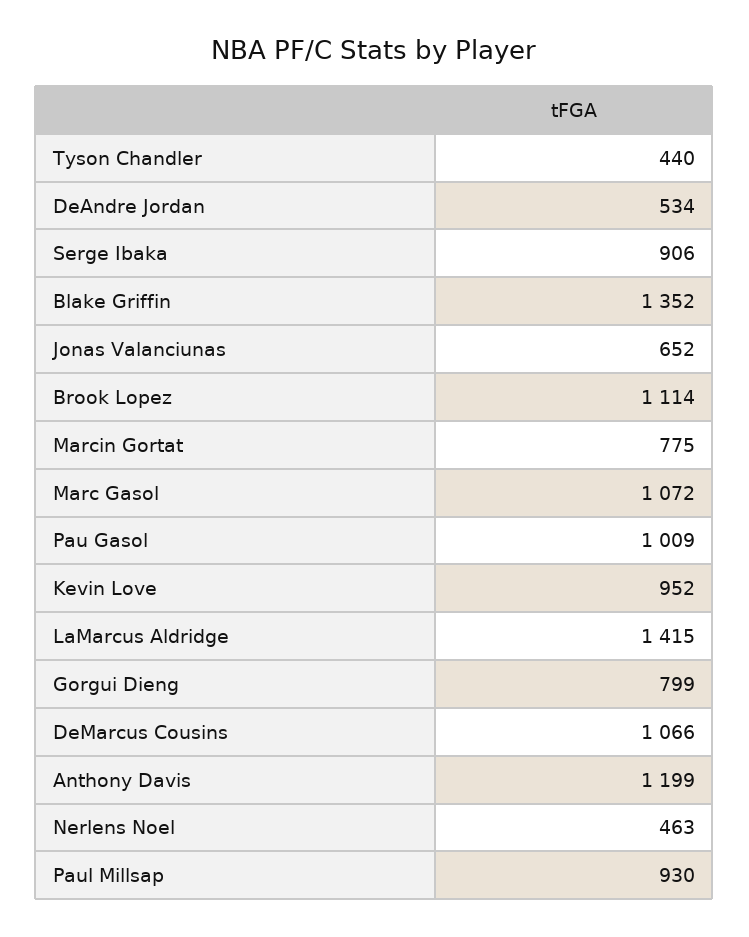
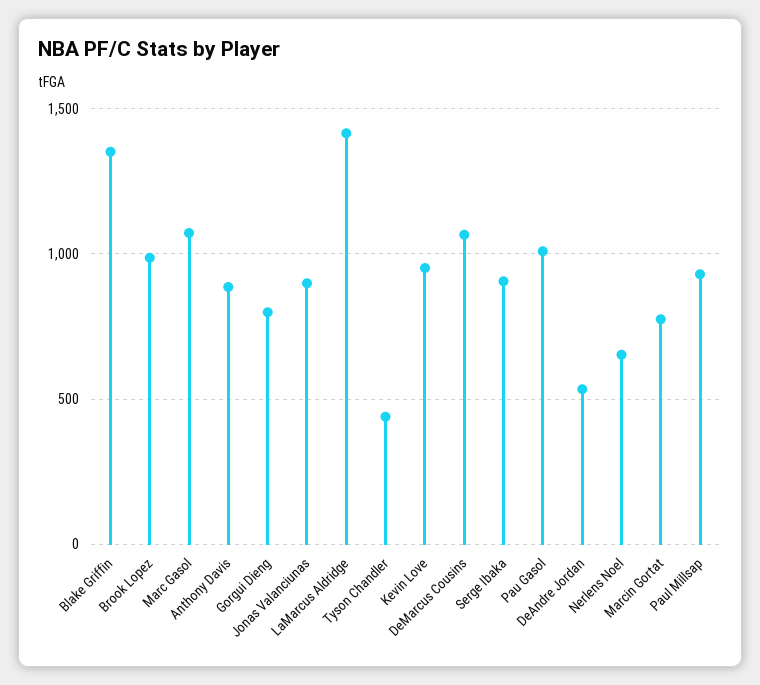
  {
    "Tyson Chandler": 440,
    "DeAndre Jordan": 534,
    "Serge Ibaka": 906,
    "Blake Griffin": 1352,
-   "Jonas Valanciunas": 652,
+   "Jonas Valanciunas": 900,
-   "Brook Lopez": 1114,
+   "Brook Lopez": 1000,
    "Marcin Gortat": 775,
    "Marc Gasol": 1072,
    "Pau Gasol": 1009,
    "Kevin Love": 952,
    "LaMarcus Aldridge": 1415,
    "Gorgui Dieng": 799,
    "DeMarcus Cousins": 1066,
-   "Anthony Davis": 1199,
+   "Anthony Davis": 900,
-   "Nerlens Noel": 463,
+   "Nerlens Noel": 650,
    "Paul Millsap": 930
  }

